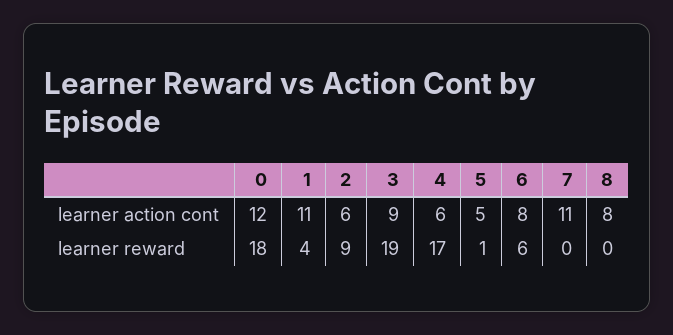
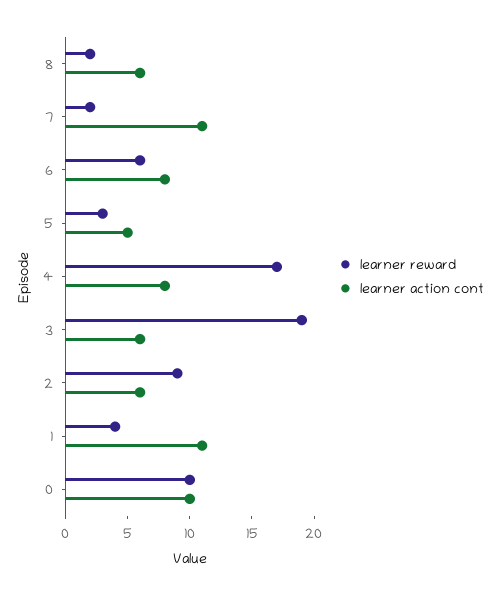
  {
    "learner action cont": {
-     "0": 12,
+     "0": 10,
      "1": 11,
      "2": 6,
-     "3": 9,
+     "3": 6,
-     "4": 6,
+     "4": 8,
      "5": 5,
      "6": 8,
      "7": 11,
-     "8": 8
+     "8": 6
    },
    "learner reward": {
-     "0": 18,
+     "0": 10,
      "1": 4,
      "2": 9,
      "3": 19,
      "4": 17,
-     "5": 1,
+     "5": 3,
      "6": 6,
-     "7": 0,
+     "7": 2,
-     "8": 0
+     "8": 2
    }
  }

